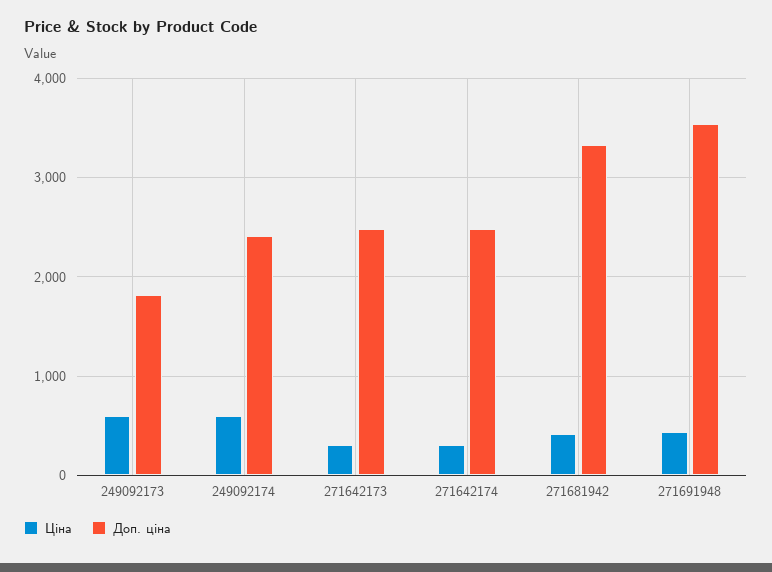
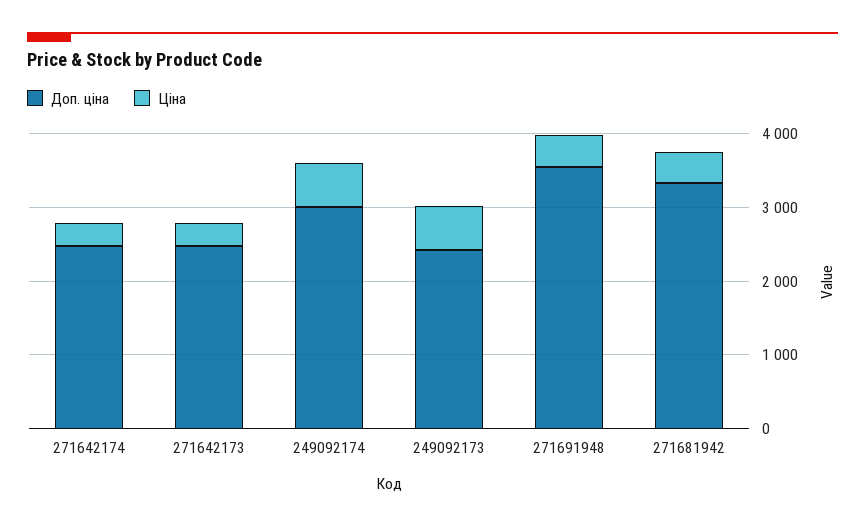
  {
    "Ціна": {
      "249092173": 600,
      "249092174": 600,
      "271642173": 300,
      "271642174": 300,
      "271681942": 400,
      "271691948": 400
    },
    "Доп. ціна": {
-     "249092173": 1800,
+     "249092173": 2400,
-     "249092174": 2400,
+     "249092174": 3000,
      "271642173": 2500,
      "271642174": 2500,
      "271681942": 3300,
      "271691948": 3500
    }
  }

